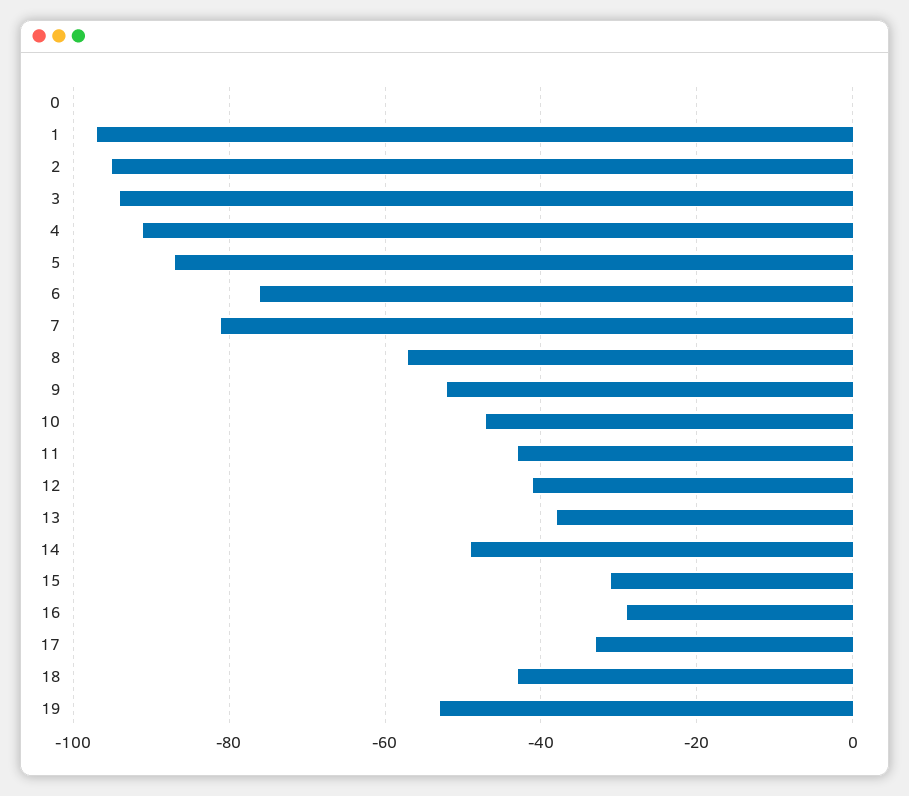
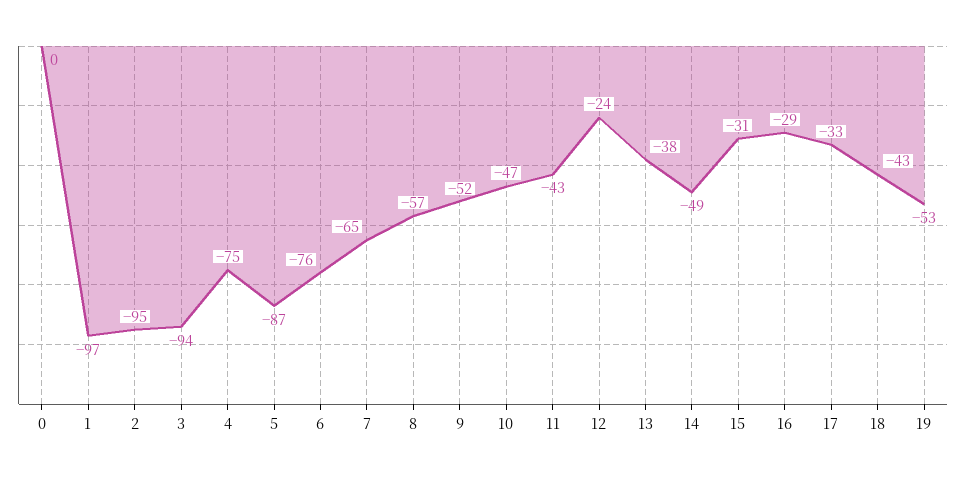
  {
    "0": 0,
    "1": -97,
    "2": -95,
    "3": -94,
-   "4": -90,
+   "4": -75,
    "5": -87,
    "6": -76,
-   "7": -80,
+   "7": -65,
    "8": -57,
    "9": -52,
    "10": -47,
    "11": -43,
-   "12": -40,
+   "12": -24,
    "13": -38,
    "14": -49,
    "15": -31,
    "16": -29,
    "17": -33,
    "18": -43,
    "19": -53
  }

